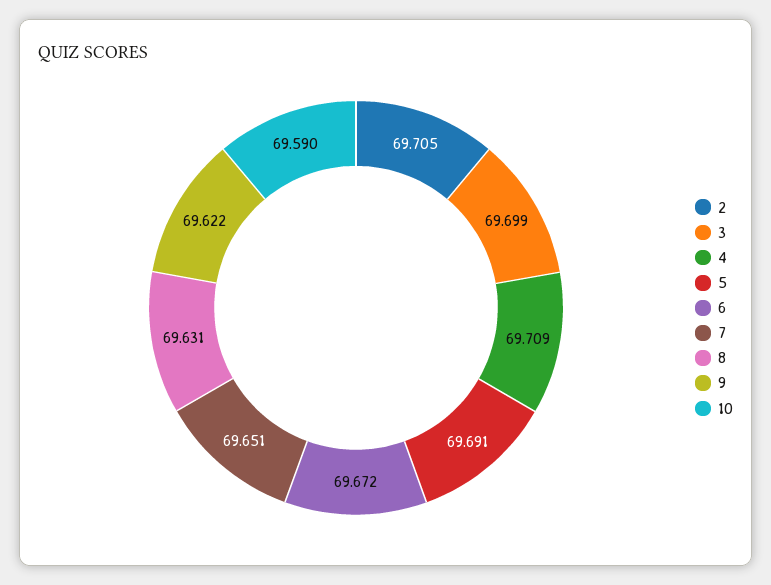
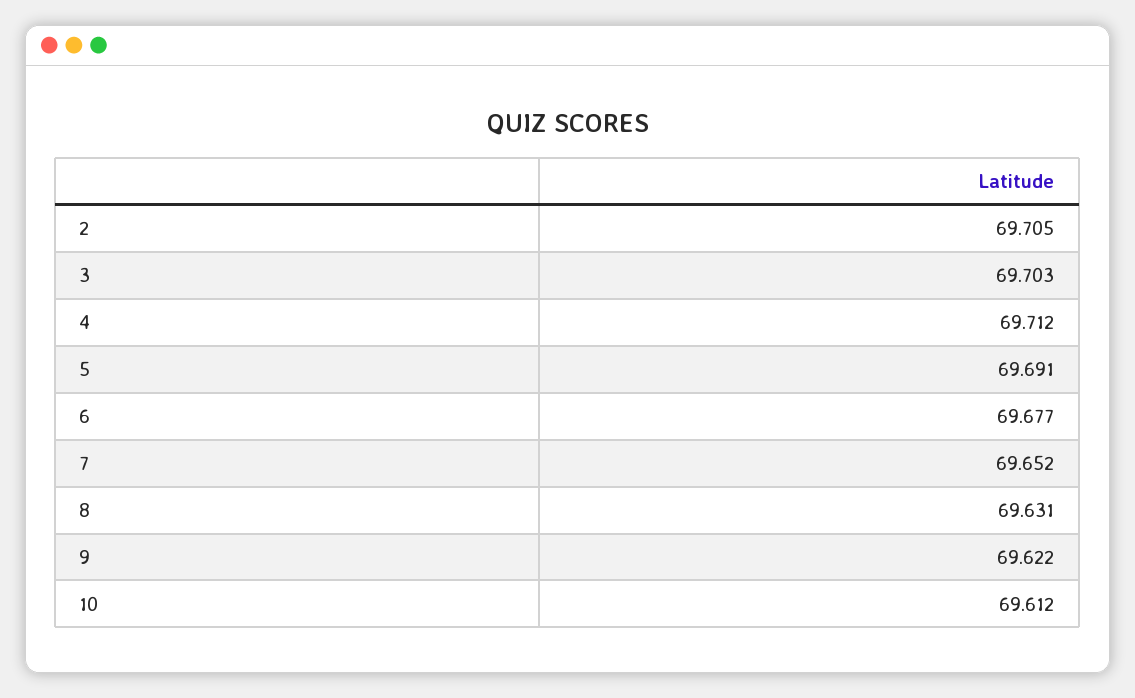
  {
    "2": 69.705,
-   "3": 69.699,
+   "3": 69.703,
-   "4": 69.709,
+   "4": 69.712,
    "5": 69.691,
-   "6": 69.672,
+   "6": 69.677,
-   "7": 69.651,
+   "7": 69.652,
    "8": 69.631,
    "9": 69.622,
-   "10": 69.59
+   "10": 69.612
  }

